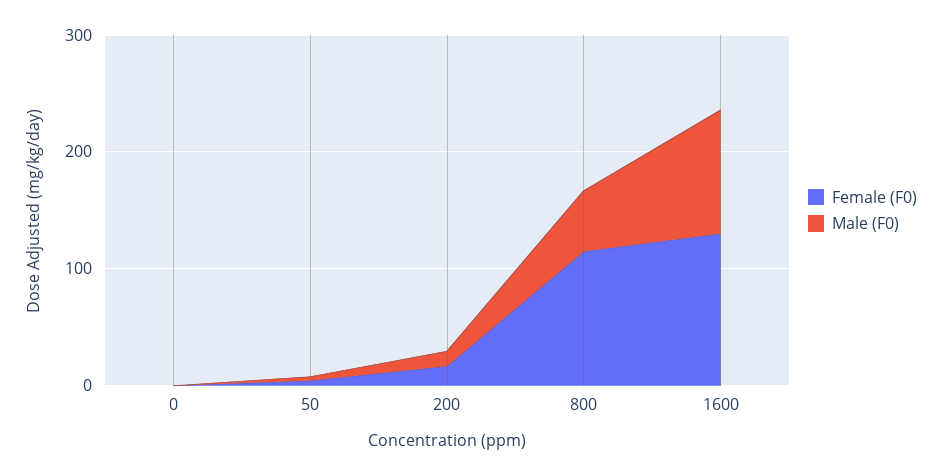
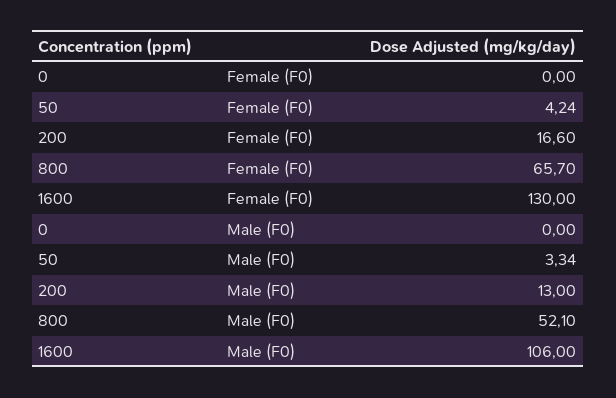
  {
    "Female (F0)": {
      "0": 0,
      "50": 4.24,
      "200": 16.6,
-     "800": 120,
+     "800": 65.7,
      "1600": 130
    },
    "Male (F0)": {
      "0": 0,
      "50": 3.34,
      "200": 13,
      "800": 52.1,
      "1600": 106
    }
  }

